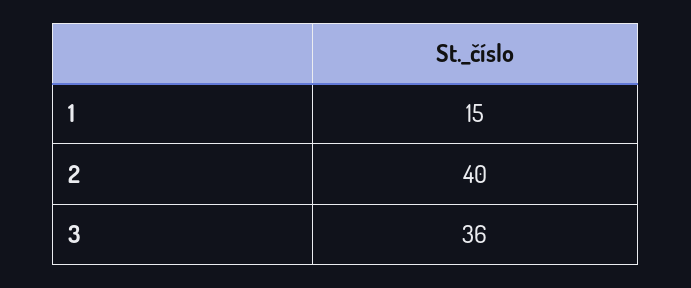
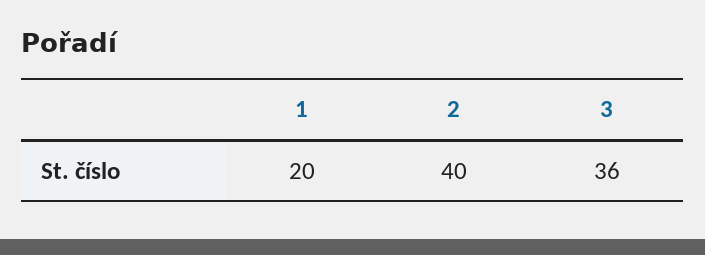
  {
-   "1": 15,
+   "1": 20,
    "2": 40,
    "3": 36
  }

